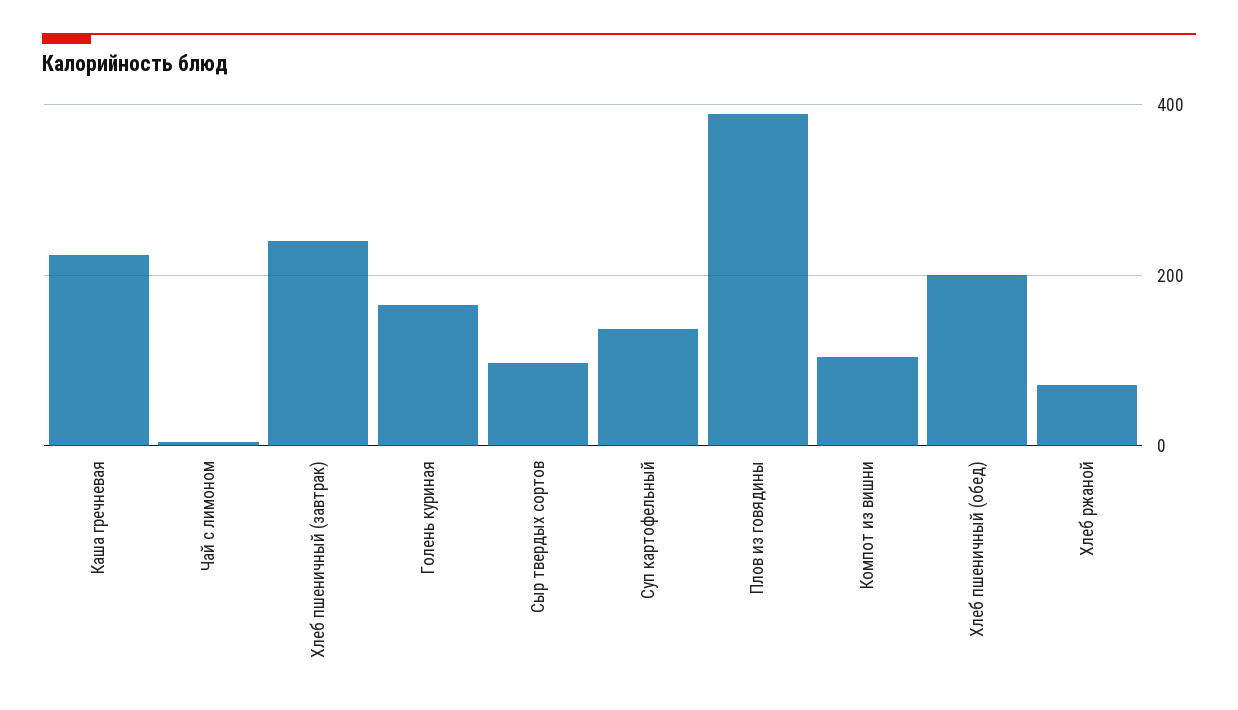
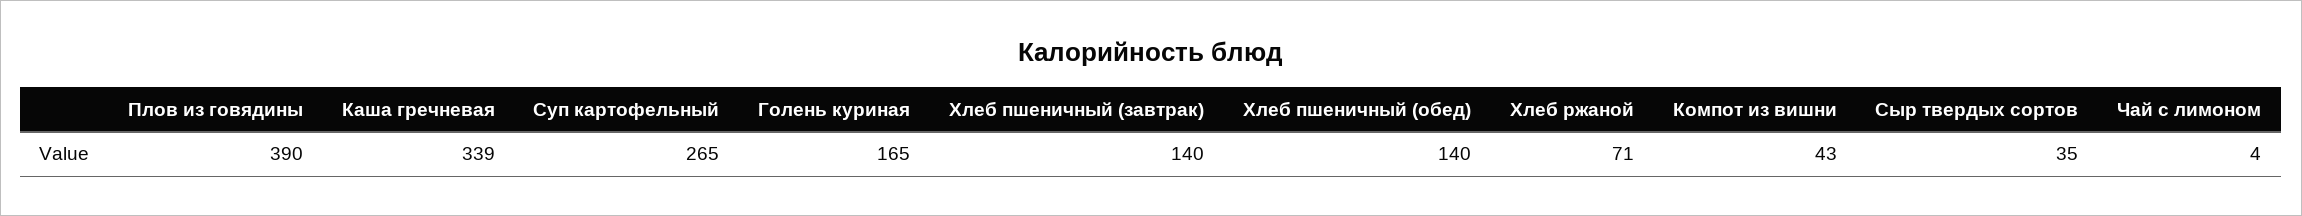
  {
-   "Каша гречневая": 220,
+   "Каша гречневая": 339,
    "Чай с лимоном": 4,
-   "Хлеб пшеничный (завтрак)": 240,
+   "Хлеб пшеничный (завтрак)": 140,
    "Голень куриная": 165,
-   "Сыр твердых сортов": 100,
+   "Сыр твердых сортов": 35,
-   "Суп картофельный": 140,
+   "Суп картофельный": 265,
    "Плов из говядины": 390,
-   "Компот из вишни": 100,
+   "Компот из вишни": 43,
-   "Хлеб пшеничный (обед)": 200,
+   "Хлеб пшеничный (обед)": 140,
    "Хлеб ржаной": 71
  }

